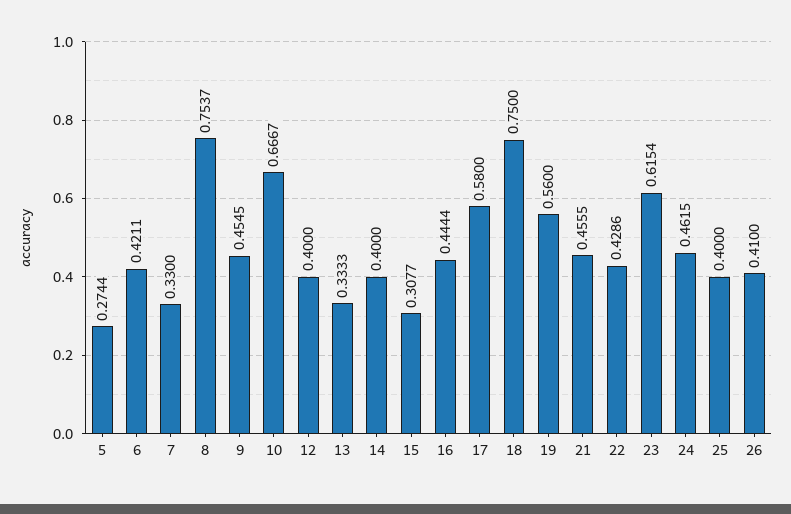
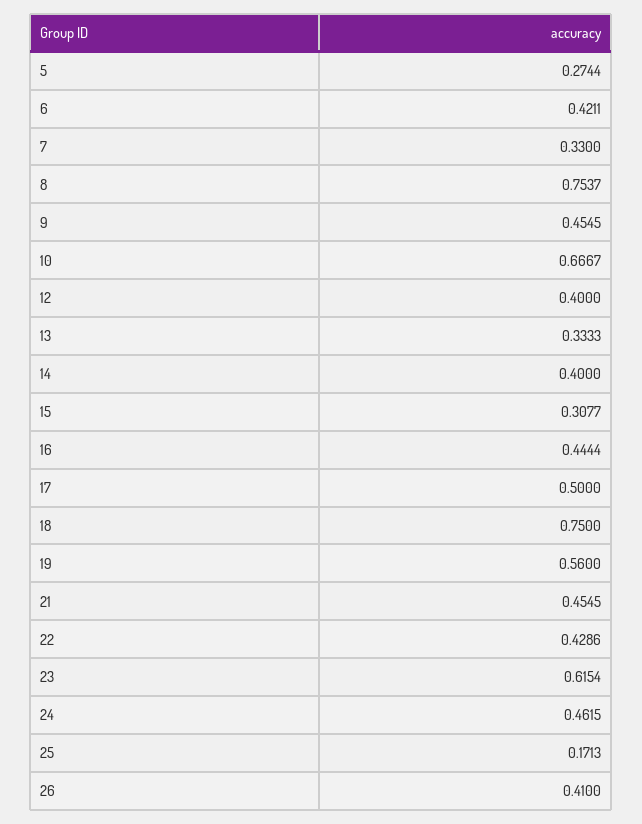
  {
    "5": 0.2744,
    "6": 0.4211,
    "7": 0.33,
    "8": 0.7537,
    "9": 0.4545,
    "10": 0.6667,
    "12": 0.4,
    "13": 0.3333,
    "14": 0.4,
    "15": 0.3077,
    "16": 0.4444,
-   "17": 0.58,
+   "17": 0.5,
    "18": 0.75,
    "19": 0.56,
-   "21": 0.4555,
+   "21": 0.4545,
    "22": 0.4286,
    "23": 0.6154,
    "24": 0.4615,
-   "25": 0.4,
+   "25": 0.1713,
    "26": 0.41
  }

